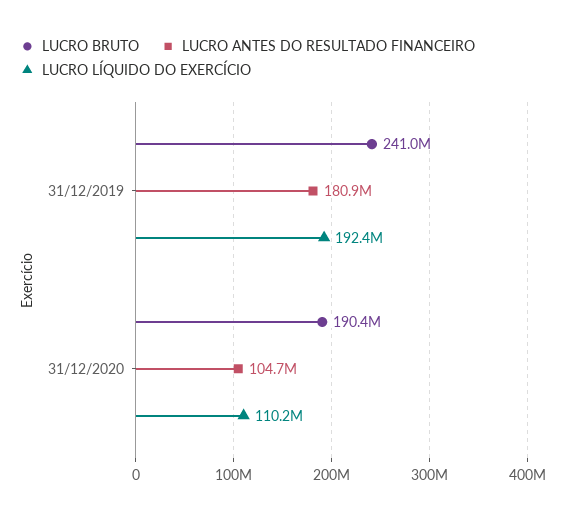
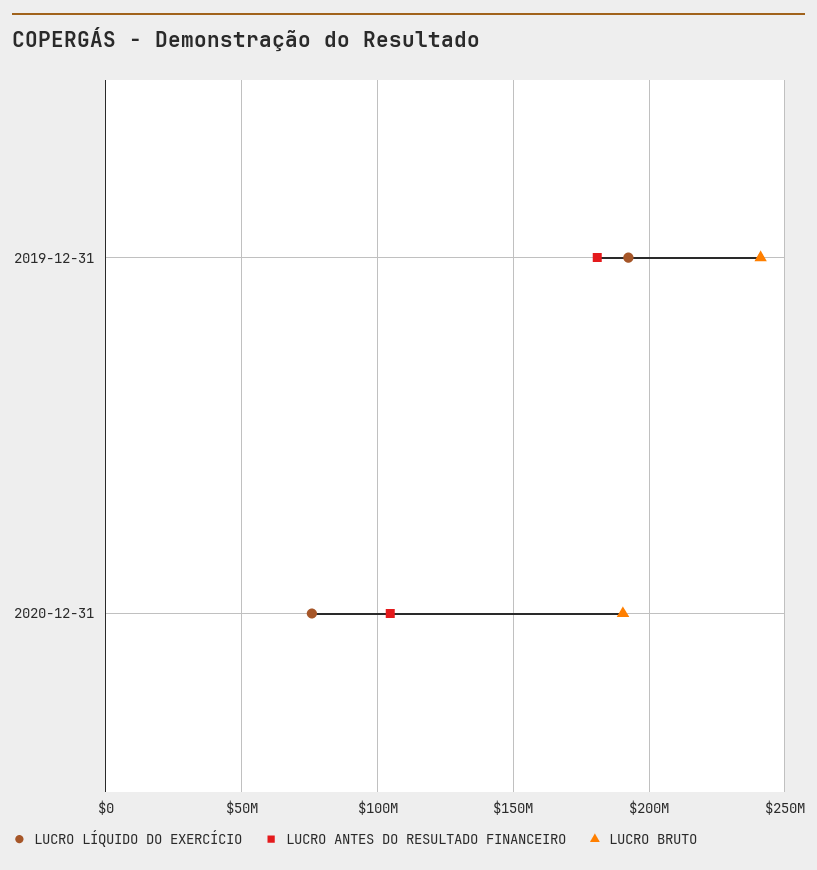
  {
    "LUCRO BRUTO": {
      "31/12/2019": 241000000,
      "31/12/2020": 190400000
    },
    "LUCRO ANTES DO RESULTADO FINANCEIRO": {
      "31/12/2019": 180900000,
      "31/12/2020": 104700000
    },
    "LUCRO LÍQUIDO DO EXERCÍCIO": {
      "31/12/2019": 192400000,
-     "31/12/2020": 110200000
+     "31/12/2020": 75000000
    }
  }

